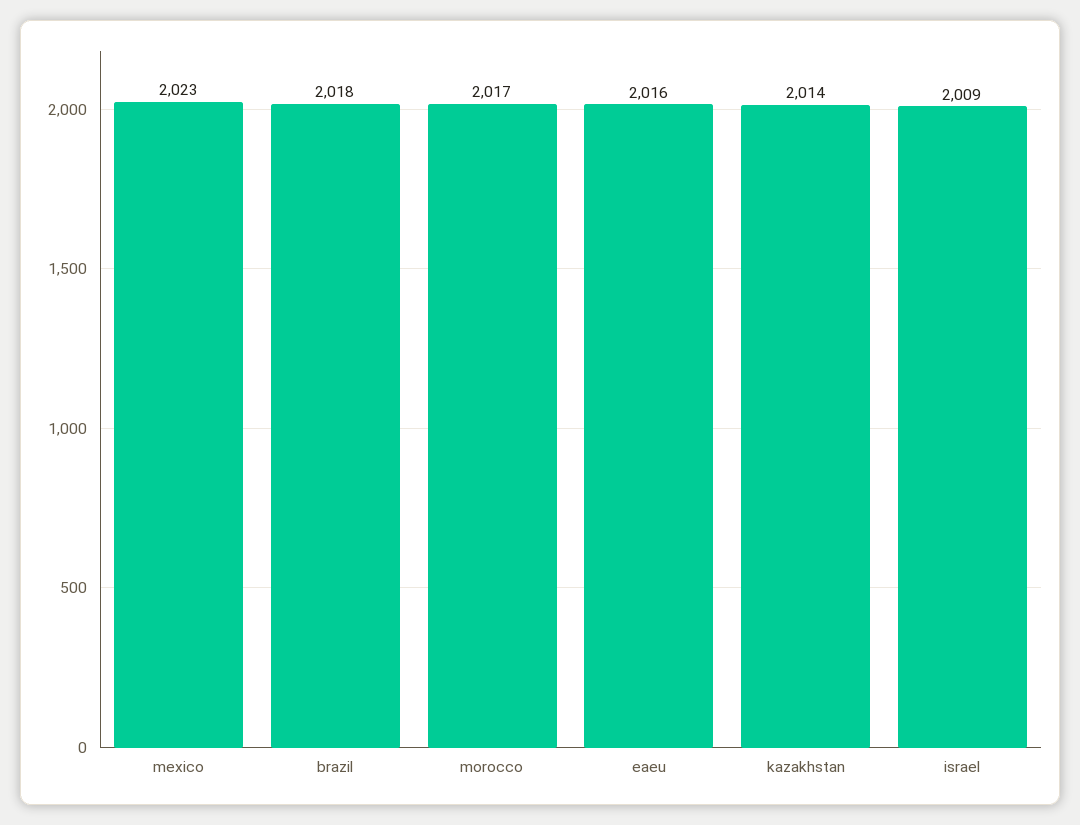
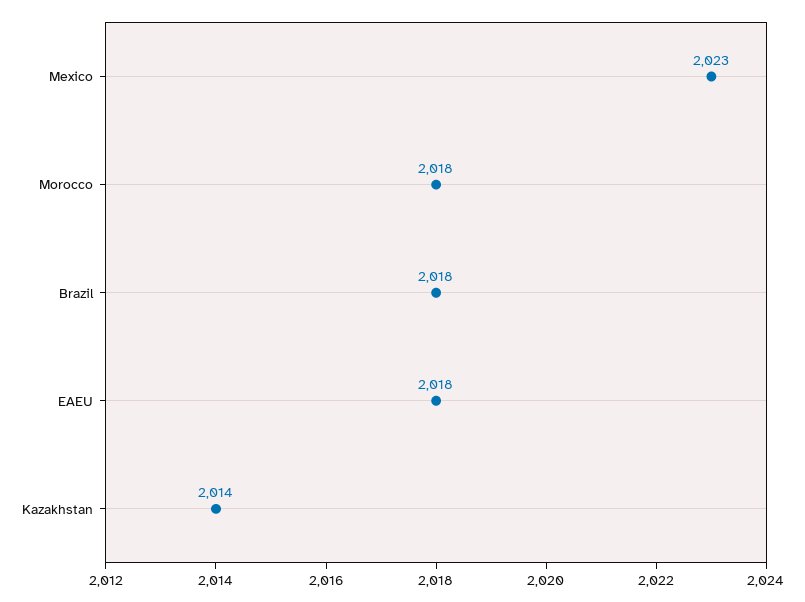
  {
    "mexico": 2023,
    "brazil": 2018,
-   "morocco": 2017,
+   "morocco": 2018,
-   "eaeu": 2016,
+   "eaeu": 2018,
-   "kazakhstan": 2014,
+   "kazakhstan": 2014
-   "israel": 2009
  }

